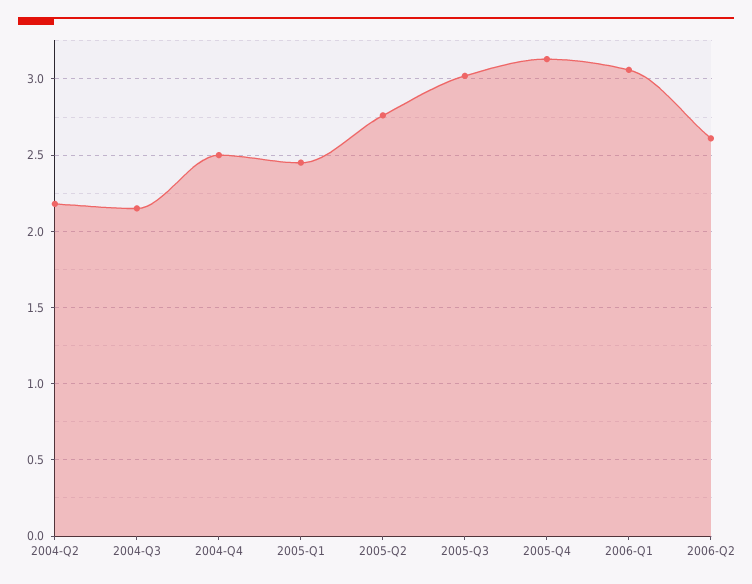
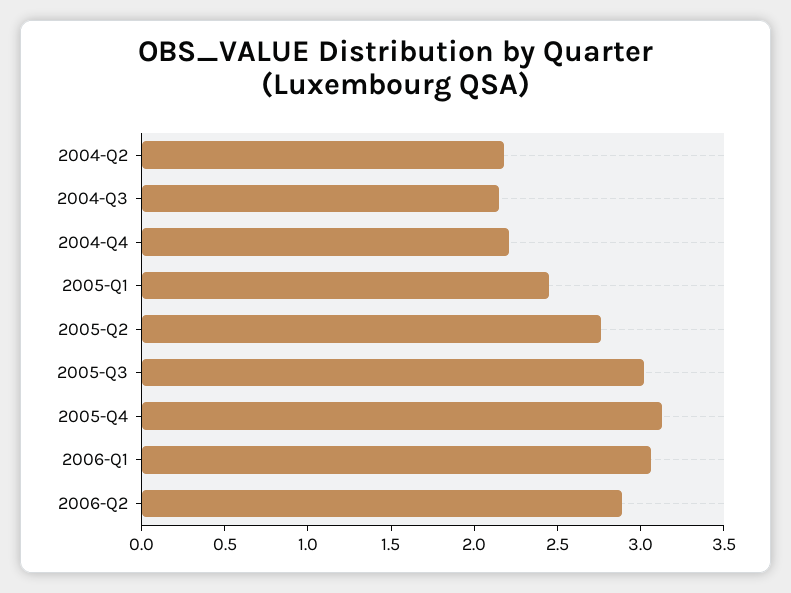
  {
    "2004-Q2": 2.2,
    "2004-Q3": 2.15,
-   "2004-Q4": 2.5,
+   "2004-Q4": 2.2,
    "2005-Q1": 2.45,
    "2005-Q2": 2.75,
    "2005-Q3": 3,
    "2005-Q4": 3.15,
    "2006-Q1": 3.05,
-   "2006-Q2": 2.6
+   "2006-Q2": 2.9
  }

